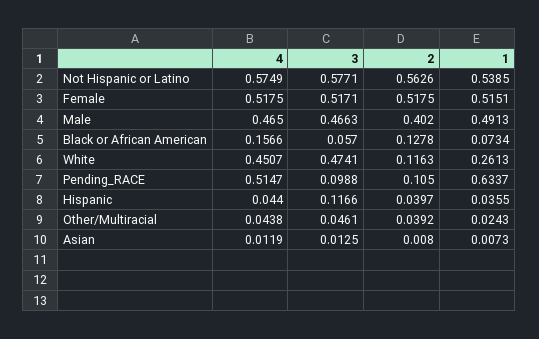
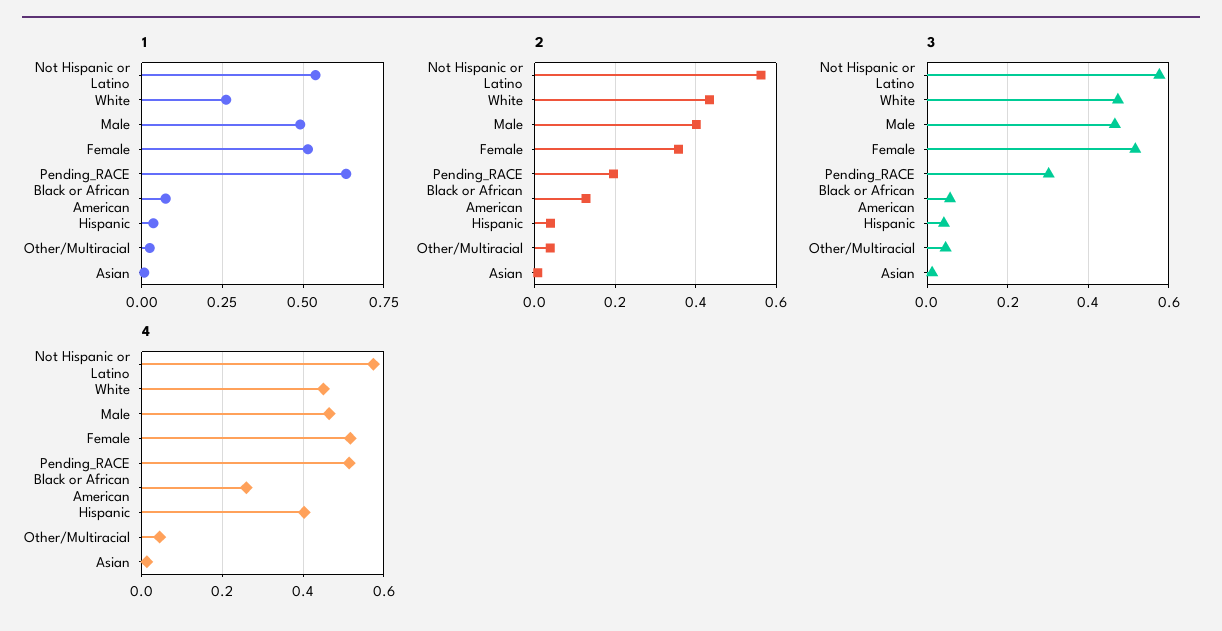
  {
    "4": {
      "Not Hispanic or Latino": 0.5749,
      "Female": 0.5175,
      "Male": 0.465,
-     "Black or African American": 0.1566,
+     "Black or African American": 0.26,
      "White": 0.4507,
      "Pending_RACE": 0.5147,
-     "Hispanic": 0.044,
+     "Hispanic": 0.4,
      "Other/Multiracial": 0.0438,
      "Asian": 0.0119
    },
    "3": {
      "Not Hispanic or Latino": 0.5771,
      "Female": 0.5171,
      "Male": 0.4663,
      "Black or African American": 0.057,
      "White": 0.4741,
-     "Pending_RACE": 0.0988,
+     "Pending_RACE": 0.3,
-     "Hispanic": 0.1166,
+     "Hispanic": 0.04,
      "Other/Multiracial": 0.0461,
      "Asian": 0.0125
    },
    "2": {
      "Not Hispanic or Latino": 0.5626,
-     "Female": 0.5175,
+     "Female": 0.36,
      "Male": 0.402,
      "Black or African American": 0.1278,
-     "White": 0.1163,
+     "White": 0.44,
-     "Pending_RACE": 0.105,
+     "Pending_RACE": 0.2,
      "Hispanic": 0.0397,
      "Other/Multiracial": 0.0392,
      "Asian": 0.008
    },
    "1": {
      "Not Hispanic or Latino": 0.5385,
      "Female": 0.5151,
      "Male": 0.4913,
      "Black or African American": 0.0734,
      "White": 0.2613,
      "Pending_RACE": 0.6337,
      "Hispanic": 0.0355,
      "Other/Multiracial": 0.0243,
      "Asian": 0.0073
    }
  }

